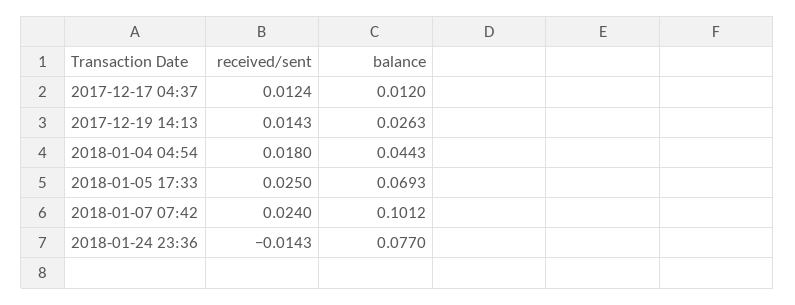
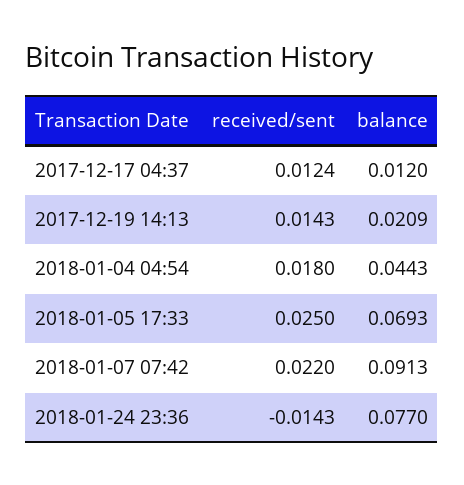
  {
    "received/sent": {
      "2017-12-17 04:37": 0.0124,
      "2017-12-19 14:13": 0.0143,
      "2018-01-04 04:54": 0.018,
      "2018-01-05 17:33": 0.025,
-     "2018-01-07 07:42": 0.024,
+     "2018-01-07 07:42": 0.022,
      "2018-01-24 23:36": -0.0143
    },
    "balance": {
      "2017-12-17 04:37": 0.012,
-     "2017-12-19 14:13": 0.0263,
+     "2017-12-19 14:13": 0.0209,
      "2018-01-04 04:54": 0.0443,
      "2018-01-05 17:33": 0.0693,
-     "2018-01-07 07:42": 0.1012,
+     "2018-01-07 07:42": 0.0913,
      "2018-01-24 23:36": 0.077
    }
  }

